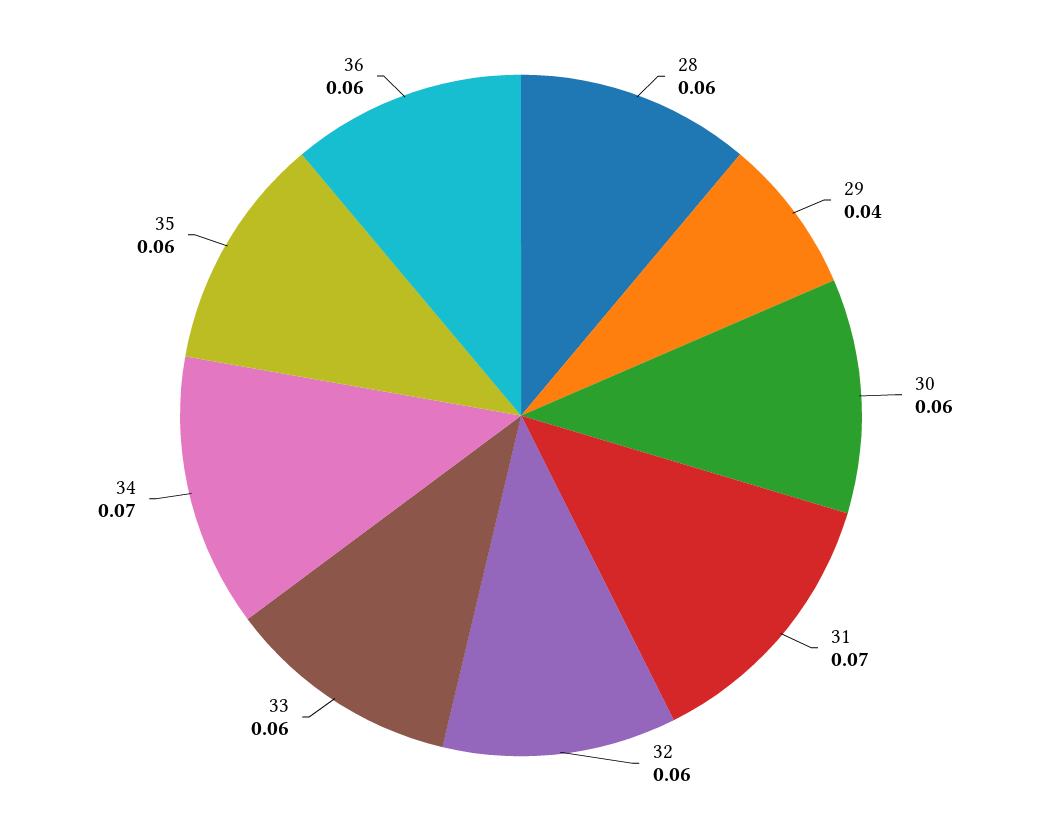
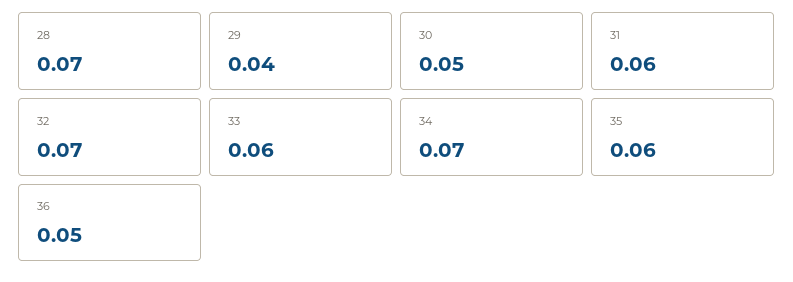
  {
-   "28": 0.06,
+   "28": 0.07,
    "29": 0.04,
-   "30": 0.06,
+   "30": 0.05,
-   "31": 0.07,
+   "31": 0.06,
-   "32": 0.06,
+   "32": 0.07,
    "33": 0.06,
    "34": 0.07,
    "35": 0.06,
-   "36": 0.06
+   "36": 0.05
  }

